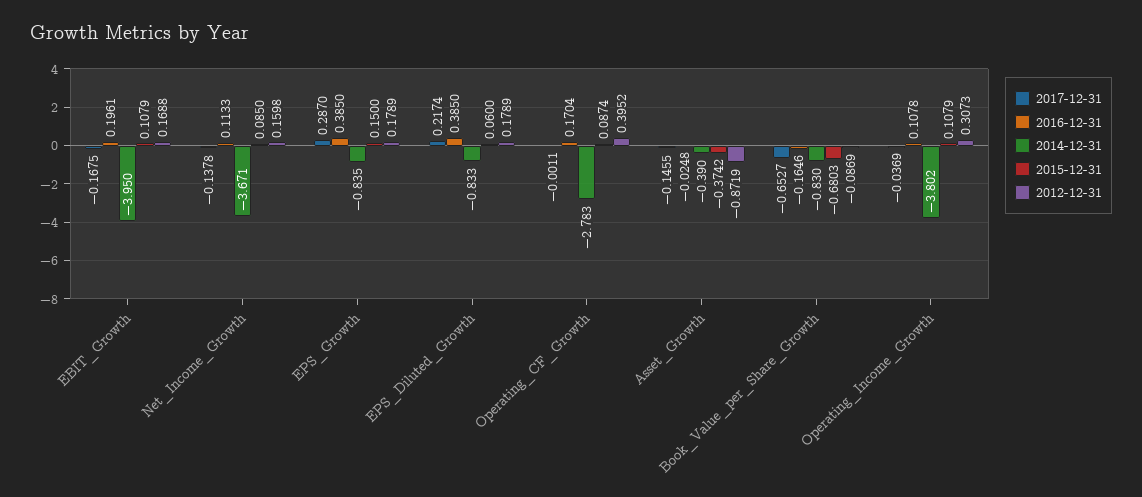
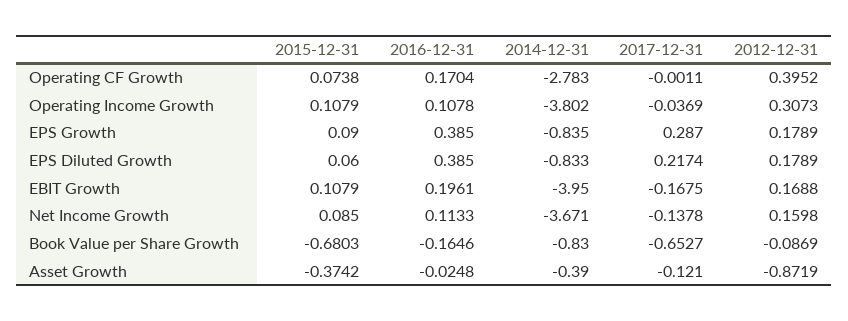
  {
    "2017-12-31": {
      "EBIT_Growth": -0.1675,
      "Net_Income_Growth": -0.1378,
      "EPS_Growth": 0.287,
      "EPS_Diluted_Growth": 0.2174,
      "Operating_CF_Growth": -0.0011,
-     "Asset_Growth": -0.1455,
+     "Asset_Growth": -0.121,
      "Book_Value_per_Share_Growth": -0.6527,
      "Operating_Income_Growth": -0.0369
    },
    "2016-12-31": {
      "EBIT_Growth": 0.1961,
      "Net_Income_Growth": 0.1133,
      "EPS_Growth": 0.385,
      "EPS_Diluted_Growth": 0.385,
      "Operating_CF_Growth": 0.1704,
      "Asset_Growth": -0.0248,
      "Book_Value_per_Share_Growth": -0.1646,
      "Operating_Income_Growth": 0.1078
    },
    "2014-12-31": {
      "EBIT_Growth": -3.95,
      "Net_Income_Growth": -3.671,
      "EPS_Growth": -0.835,
      "EPS_Diluted_Growth": -0.833,
      "Operating_CF_Growth": -2.783,
      "Asset_Growth": -0.39,
      "Book_Value_per_Share_Growth": -0.83,
      "Operating_Income_Growth": -3.802
    },
    "2015-12-31": {
      "EBIT_Growth": 0.1079,
      "Net_Income_Growth": 0.085,
-     "EPS_Growth": 0.15,
+     "EPS_Growth": 0.09,
      "EPS_Diluted_Growth": 0.06,
-     "Operating_CF_Growth": 0.0874,
+     "Operating_CF_Growth": 0.0738,
      "Asset_Growth": -0.3742,
      "Book_Value_per_Share_Growth": -0.6803,
      "Operating_Income_Growth": 0.1079
    },
    "2012-12-31": {
      "EBIT_Growth": 0.1688,
      "Net_Income_Growth": 0.1598,
      "EPS_Growth": 0.1789,
      "EPS_Diluted_Growth": 0.1789,
      "Operating_CF_Growth": 0.3952,
      "Asset_Growth": -0.8719,
      "Book_Value_per_Share_Growth": -0.0869,
      "Operating_Income_Growth": 0.3073
    }
  }

